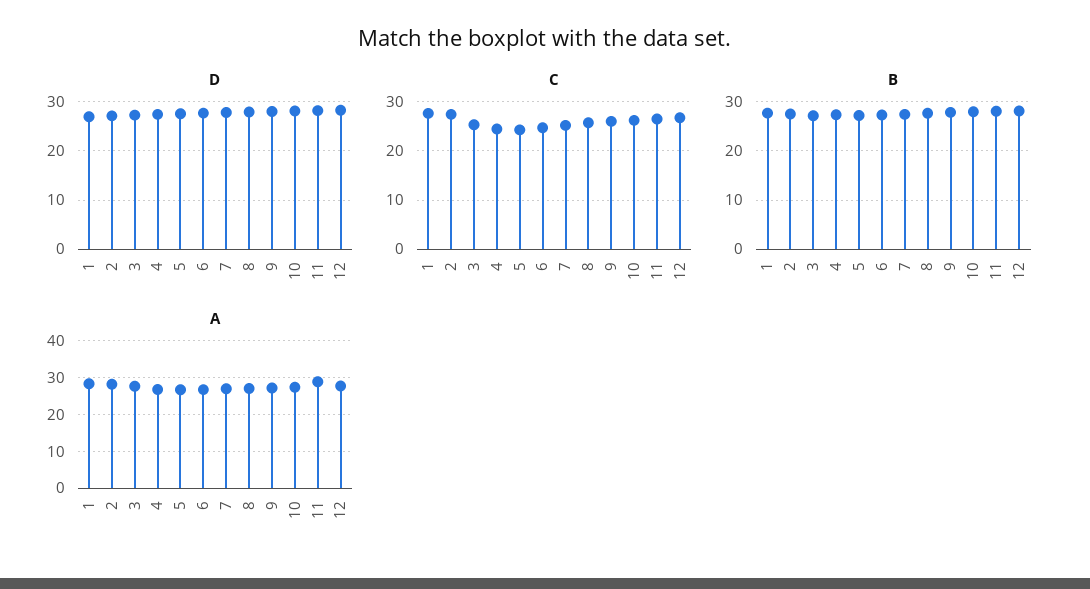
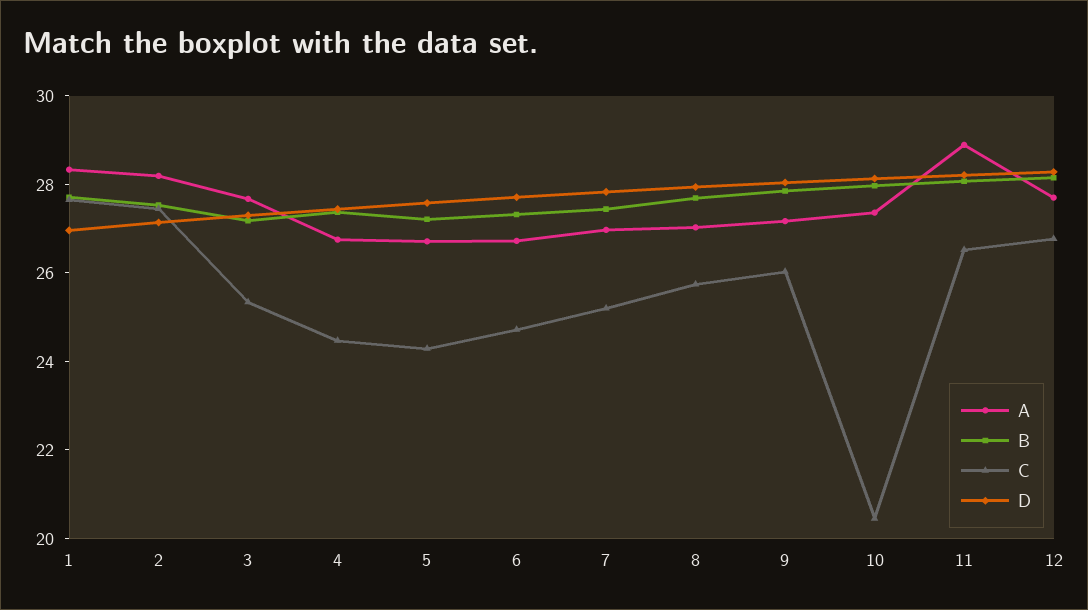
  {
    "D": {
      "1": 27,
      "2": 27,
      "3": 27.5,
      "4": 27.5,
      "5": 27.5,
      "6": 27.5,
      "7": 28,
      "8": 28,
      "9": 28,
      "10": 28,
      "11": 28,
      "12": 28.5
    },
    "C": {
      "1": 27.5,
      "2": 27.5,
      "3": 25.5,
      "4": 24.5,
      "5": 24.5,
      "6": 24.5,
      "7": 25,
      "8": 25.5,
      "9": 26,
-     "10": 26,
+     "10": 20.5,
      "11": 26.5,
      "12": 27
    },
    "B": {
      "1": 27.5,
      "2": 27.5,
      "3": 27,
      "4": 27.5,
      "5": 27,
      "6": 27.5,
      "7": 27.5,
      "8": 27.5,
      "9": 28,
      "10": 28,
      "11": 28,
      "12": 28
    },
    "A": {
      "1": 28.5,
      "2": 28,
      "3": 27.5,
      "4": 27,
      "5": 26.5,
      "6": 26.5,
      "7": 27,
      "8": 27,
      "9": 27,
      "10": 27.5,
      "11": 29,
      "12": 27.5
    }
  }

